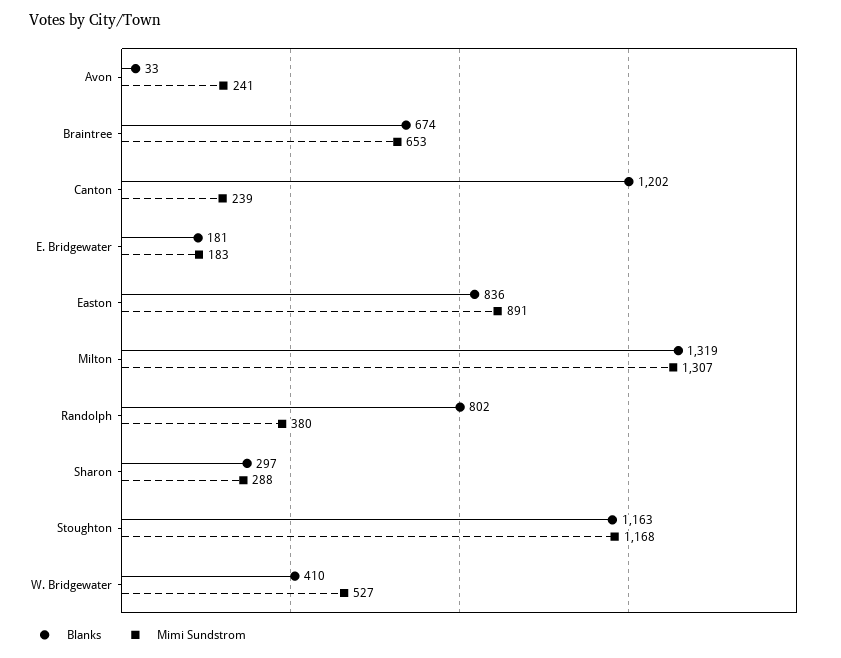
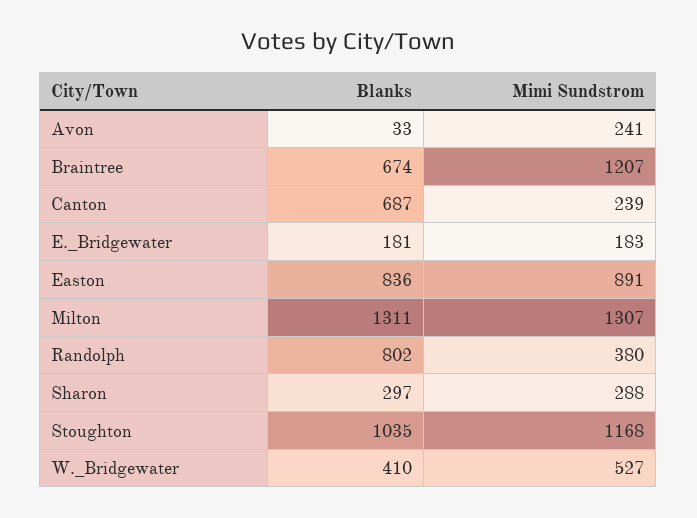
  {
    "Blanks": {
      "Avon": 33,
      "Braintree": 674,
-     "Canton": 1202,
+     "Canton": 687,
      "E. Bridgewater": 181,
      "Easton": 836,
-     "Milton": 1319,
+     "Milton": 1311,
      "Randolph": 802,
      "Sharon": 297,
-     "Stoughton": 1163,
+     "Stoughton": 1035,
      "W. Bridgewater": 410
    },
    "Mimi Sundstrom": {
      "Avon": 241,
-     "Braintree": 653,
+     "Braintree": 1207,
      "Canton": 239,
      "E. Bridgewater": 183,
      "Easton": 891,
      "Milton": 1307,
      "Randolph": 380,
      "Sharon": 288,
      "Stoughton": 1168,
      "W. Bridgewater": 527
    }
  }

